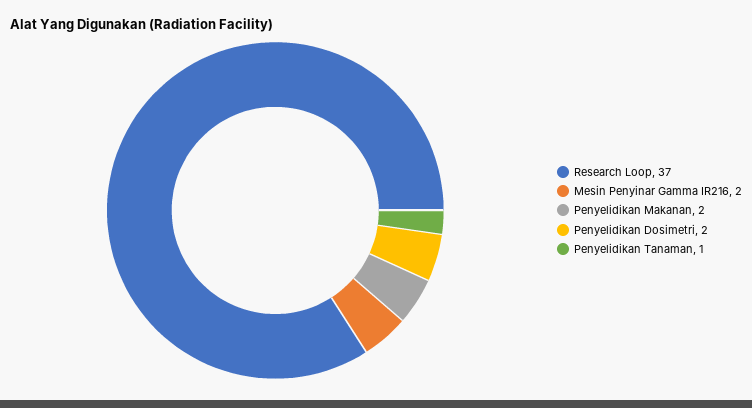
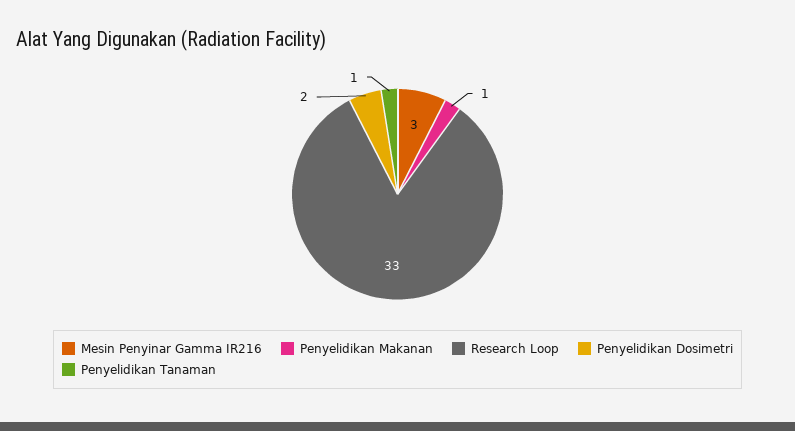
  {
-   "Research Loop": 37,
+   "Research Loop": 33,
-   "Mesin Penyinar Gamma IR216": 2,
+   "Mesin Penyinar Gamma IR216": 3,
-   "Penyelidikan Makanan": 2,
+   "Penyelidikan Makanan": 1,
    "Penyelidikan Dosimetri": 2,
    "Penyelidikan Tanaman": 1
  }

